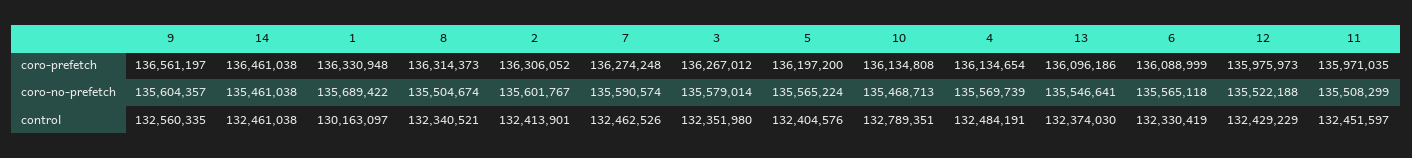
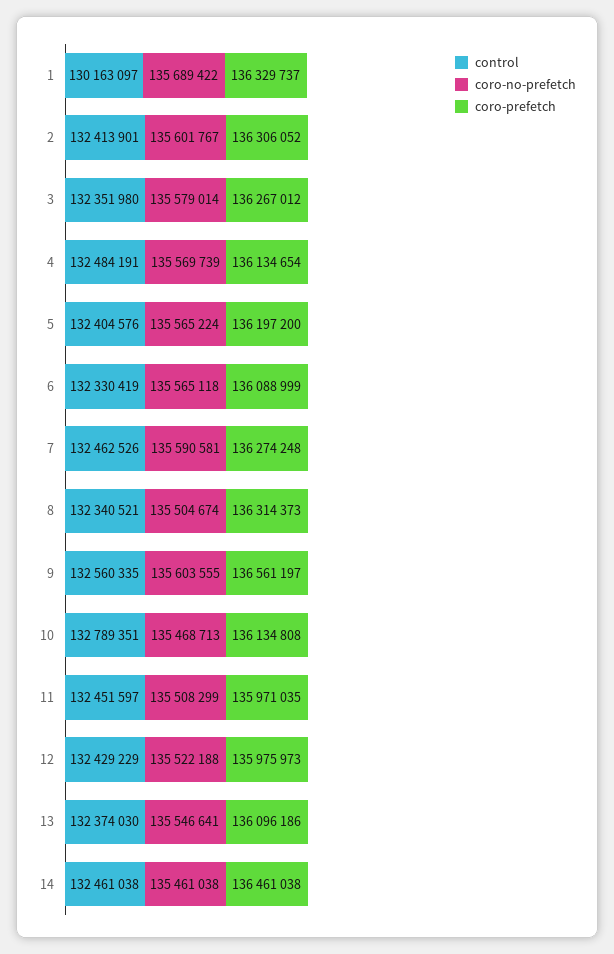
  {
    "coro-prefetch": {
      "9": 136561197,
      "14": 136461038,
-     "1": 136330948,
+     "1": 136329737,
      "8": 136314373,
      "2": 136306052,
      "7": 136274248,
      "3": 136267012,
      "5": 136197200,
      "10": 136134808,
      "4": 136134654,
      "13": 136096186,
      "6": 136088999,
      "12": 135975973,
      "11": 135971035
    },
    "coro-no-prefetch": {
-     "9": 135604357,
+     "9": 135603555,
      "14": 135461038,
      "1": 135689422,
      "8": 135504674,
      "2": 135601767,
-     "7": 135590574,
+     "7": 135590581,
      "3": 135579014,
      "5": 135565224,
      "10": 135468713,
      "4": 135569739,
      "13": 135546641,
      "6": 135565118,
      "12": 135522188,
      "11": 135508299
    },
    "control": {
      "9": 132560335,
      "14": 132461038,
      "1": 130163097,
      "8": 132340521,
      "2": 132413901,
      "7": 132462526,
      "3": 132351980,
      "5": 132404576,
      "10": 132789351,
      "4": 132484191,
      "13": 132374030,
      "6": 132330419,
      "12": 132429229,
      "11": 132451597
    }
  }

